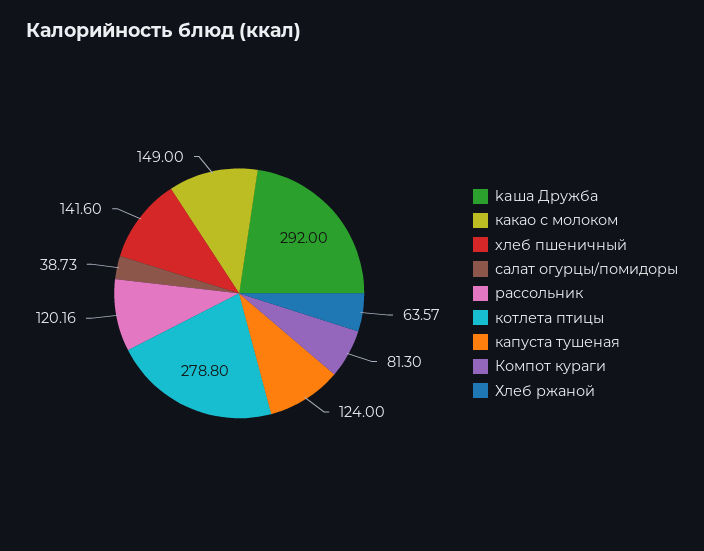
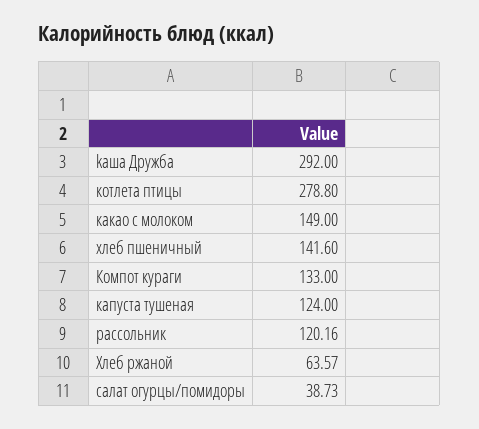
  {
    "kaша Дружба": 292,
    "какао с молоком": 149,
    "хлеб пшеничный": 141.6,
    "салат огурцы/помидоры": 38.73,
    "рассольник": 120.16,
    "котлета птицы": 278.8,
    "капуста тушеная": 124,
-   "Компот кураги": 81.3,
+   "Компот кураги": 133,
    "Хлеб ржаной": 63.57
  }

